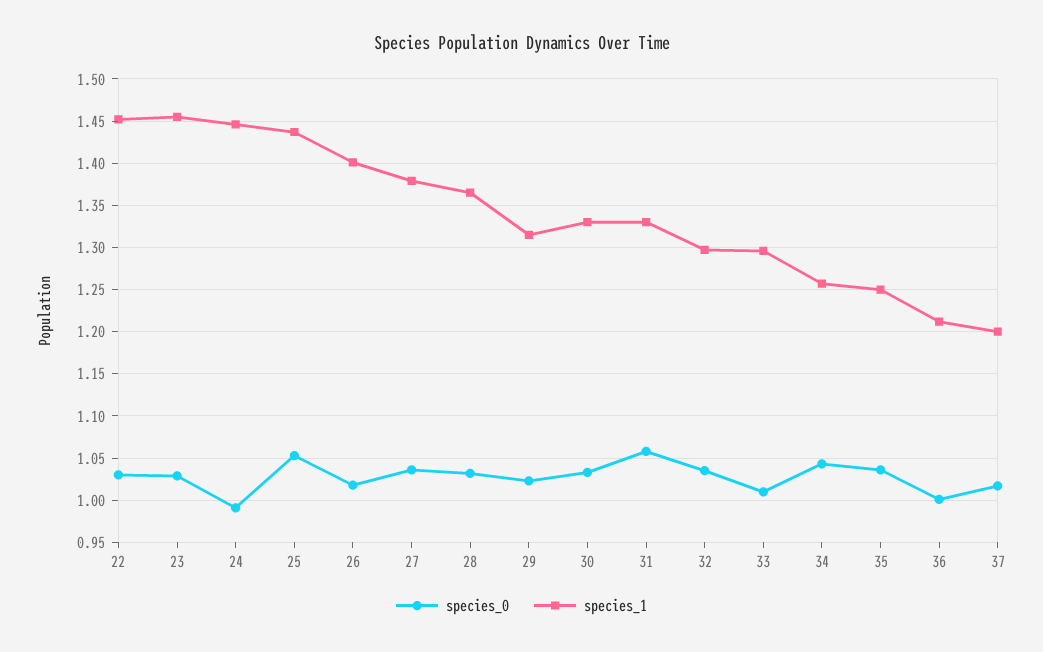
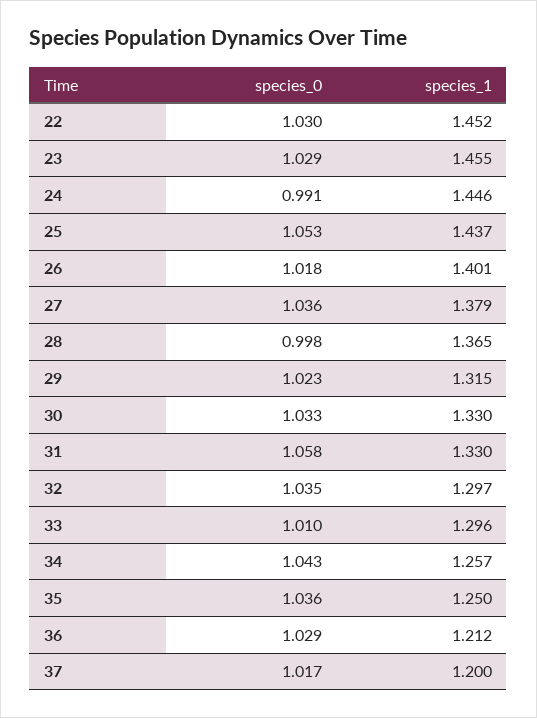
  {
    "species_0": {
      "22": 1.03,
      "23": 1.029,
      "24": 0.991,
      "25": 1.053,
      "26": 1.018,
      "27": 1.036,
-     "28": 1.03,
+     "28": 0.998,
      "29": 1.023,
      "30": 1.033,
      "31": 1.058,
      "32": 1.035,
      "33": 1.01,
      "34": 1.043,
      "35": 1.036,
-     "36": 1,
+     "36": 1.029,
      "37": 1.017
    },
    "species_1": {
      "22": 1.452,
      "23": 1.455,
      "24": 1.446,
      "25": 1.437,
      "26": 1.401,
      "27": 1.379,
      "28": 1.365,
      "29": 1.315,
      "30": 1.33,
      "31": 1.33,
      "32": 1.297,
      "33": 1.296,
      "34": 1.257,
      "35": 1.25,
      "36": 1.212,
      "37": 1.2
    }
  }

